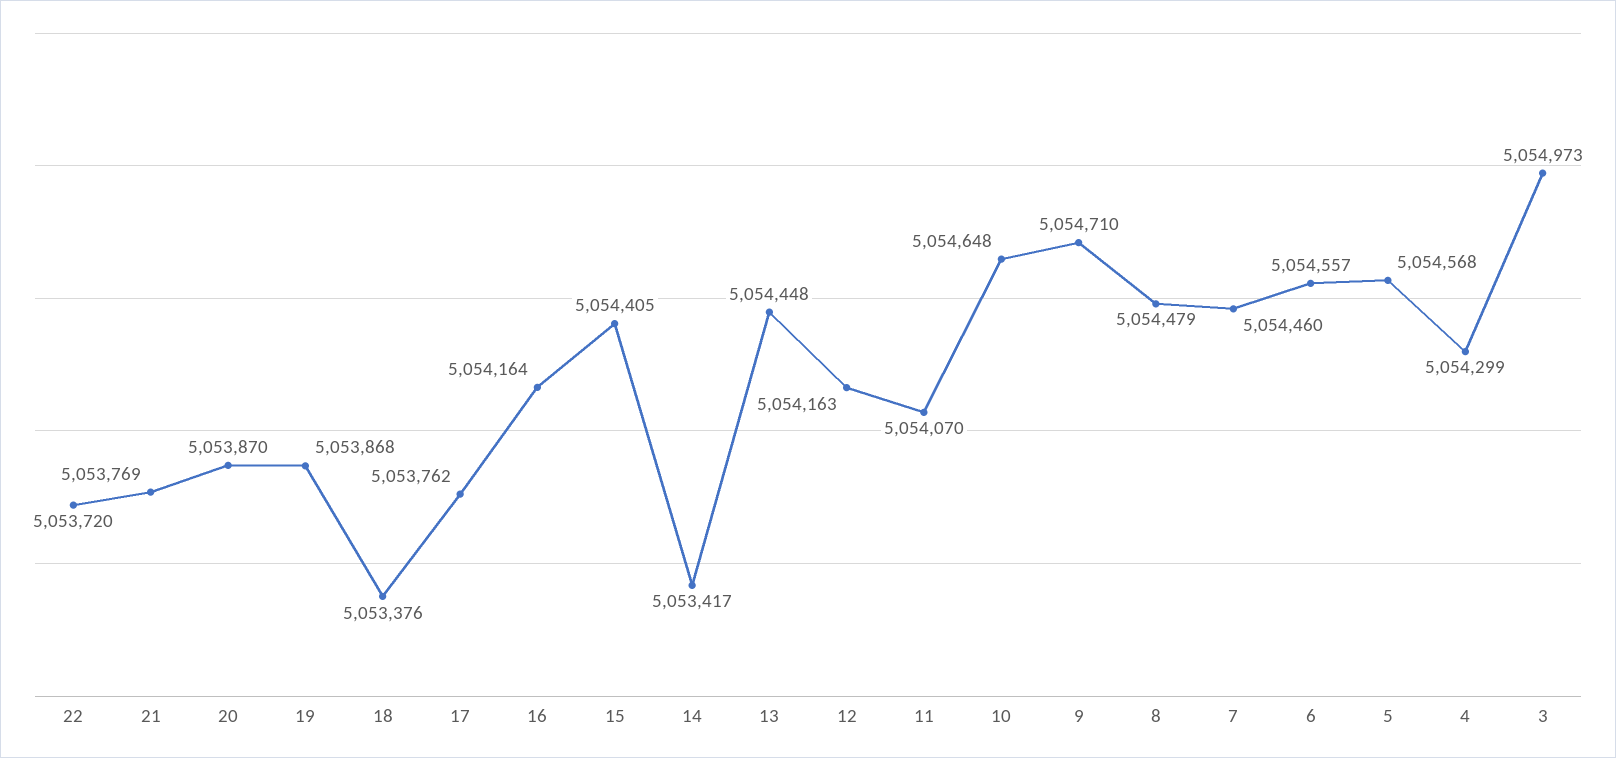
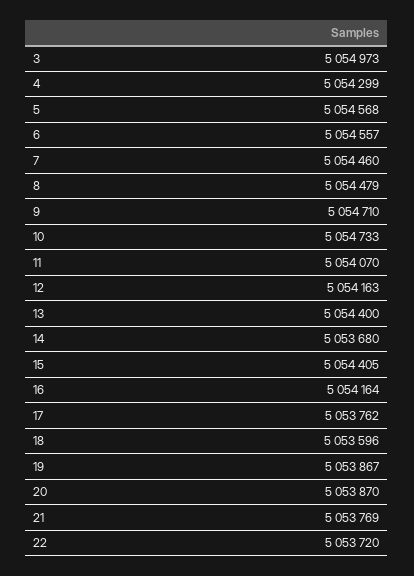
  {
    "22": 5053720,
    "21": 5053769,
    "20": 5053870,
-   "19": 5053868,
+   "19": 5053867,
-   "18": 5053376,
+   "18": 5053596,
    "17": 5053762,
    "16": 5054164,
    "15": 5054405,
-   "14": 5053417,
+   "14": 5053680,
-   "13": 5054448,
+   "13": 5054400,
    "12": 5054163,
    "11": 5054070,
-   "10": 5054648,
+   "10": 5054733,
    "9": 5054710,
    "8": 5054479,
    "7": 5054460,
    "6": 5054557,
    "5": 5054568,
    "4": 5054299,
    "3": 5054973
  }

